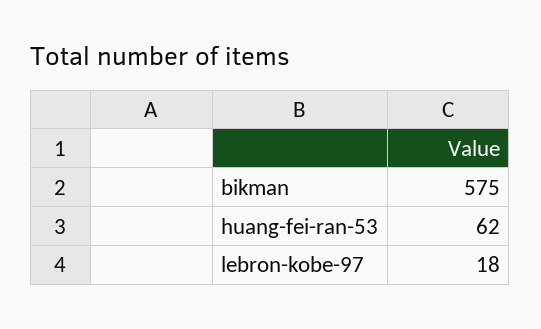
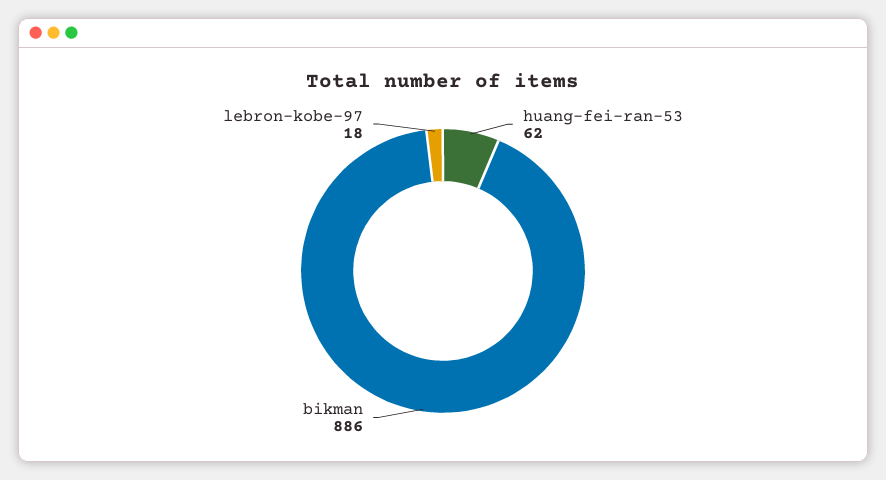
  {
-   "bikman": 575,
+   "bikman": 886,
    "huang-fei-ran-53": 62,
    "lebron-kobe-97": 18
  }

